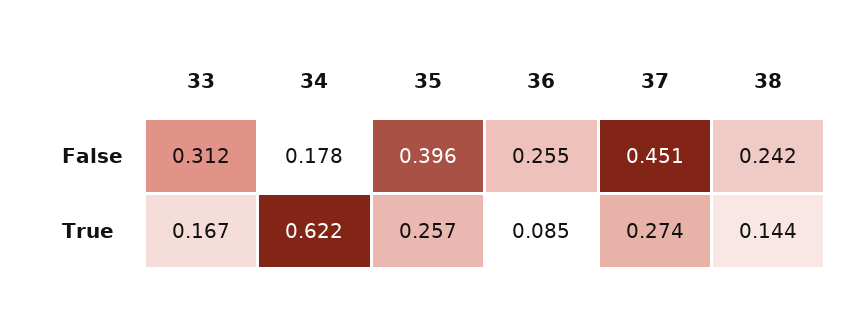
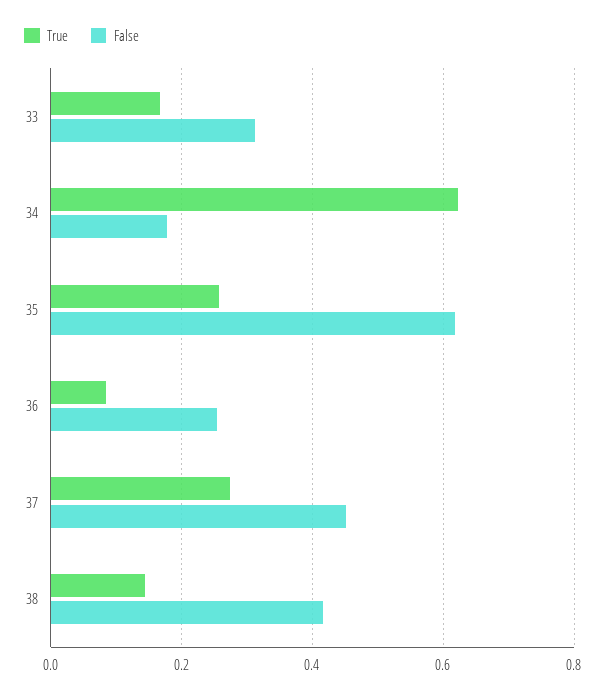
  {
    "False": {
      "33": 0.312,
      "34": 0.178,
-     "35": 0.396,
+     "35": 0.62,
      "36": 0.255,
      "37": 0.451,
-     "38": 0.242
+     "38": 0.42
    },
    "True": {
      "33": 0.167,
      "34": 0.622,
      "35": 0.257,
      "36": 0.085,
      "37": 0.274,
      "38": 0.144
    }
  }

